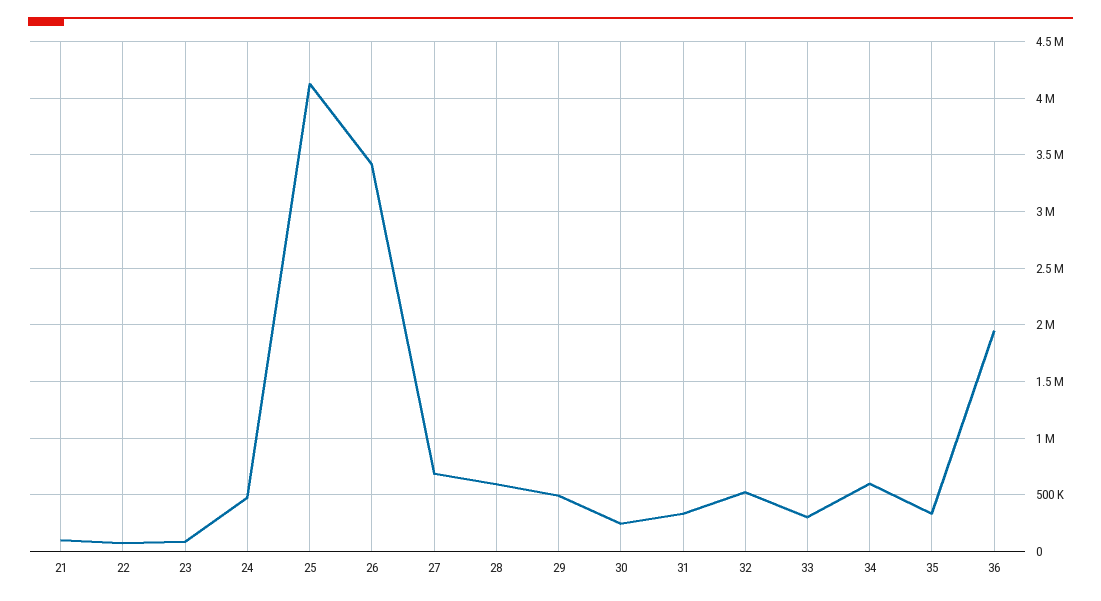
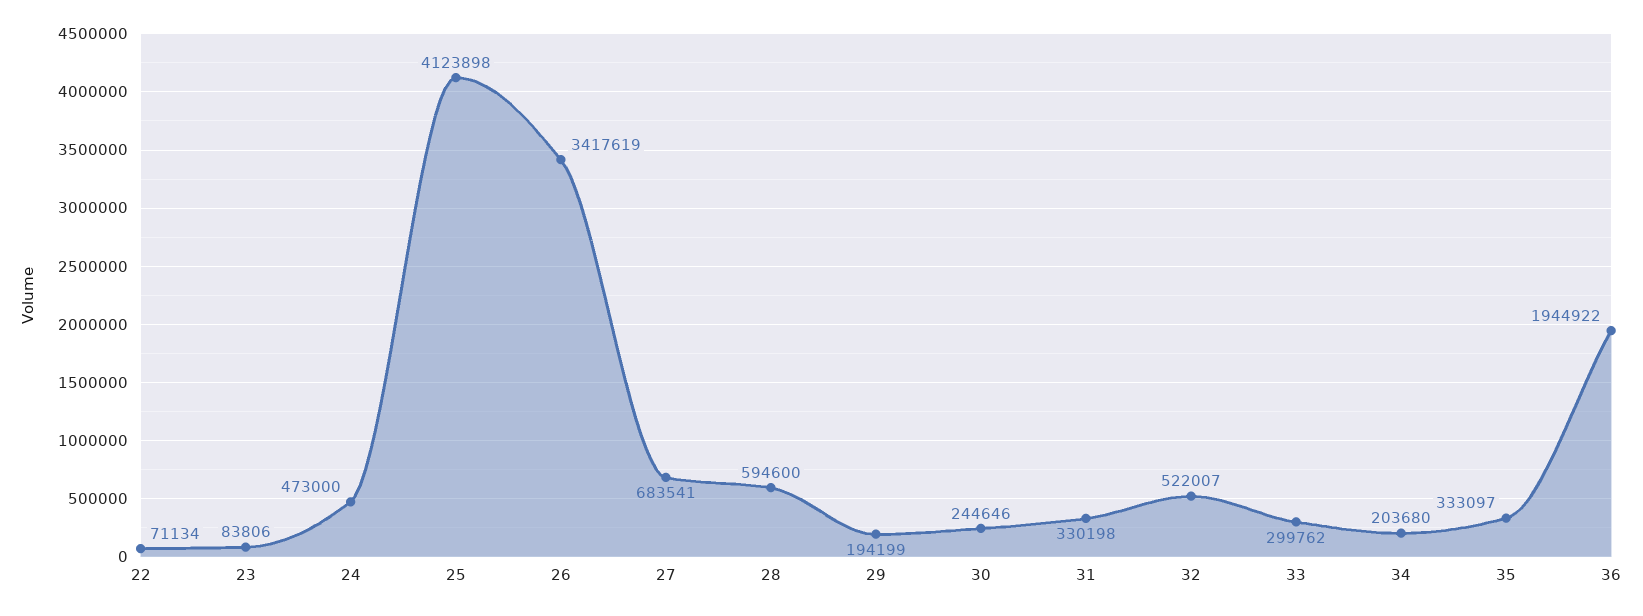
  {
-   "21": 100000,
    "22": 71134,
    "23": 83806,
    "24": 473000,
    "25": 4123898,
    "26": 3417619,
    "27": 683541,
    "28": 594600,
-   "29": 500000,
+   "29": 194199,
    "30": 244646,
    "31": 330198,
    "32": 522007,
    "33": 299762,
-   "34": 600000,
+   "34": 203680,
    "35": 333097,
    "36": 1944922
  }

